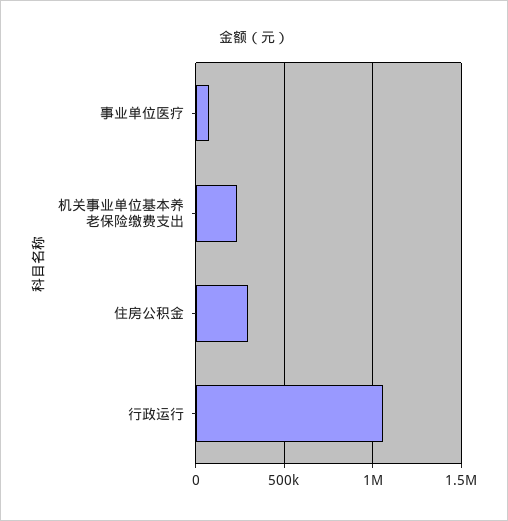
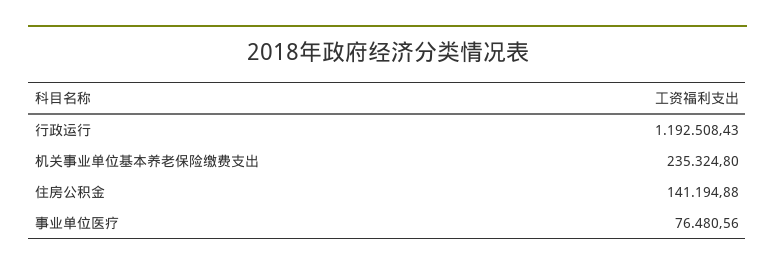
  {
    "事业单位医疗": 76480.56,
    "机关事业单位基本养老保险缴费支出": 235324.8,
-   "住房公积金": 300000,
+   "住房公积金": 141194.88,
-   "行政运行": 1050000
+   "行政运行": 1192508.43
  }

